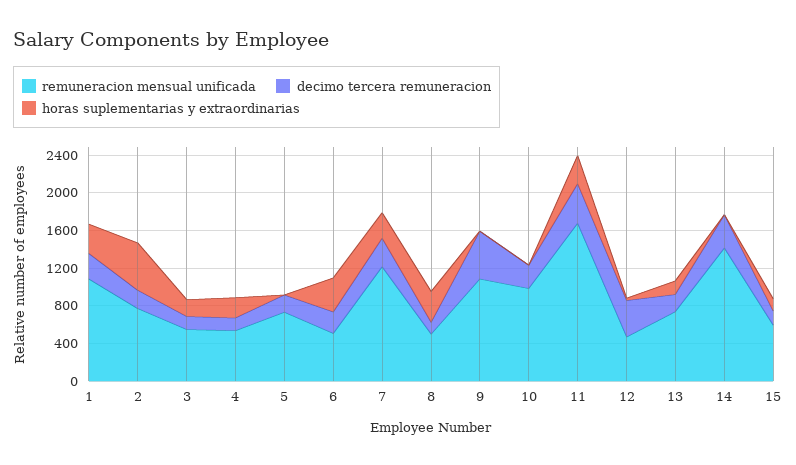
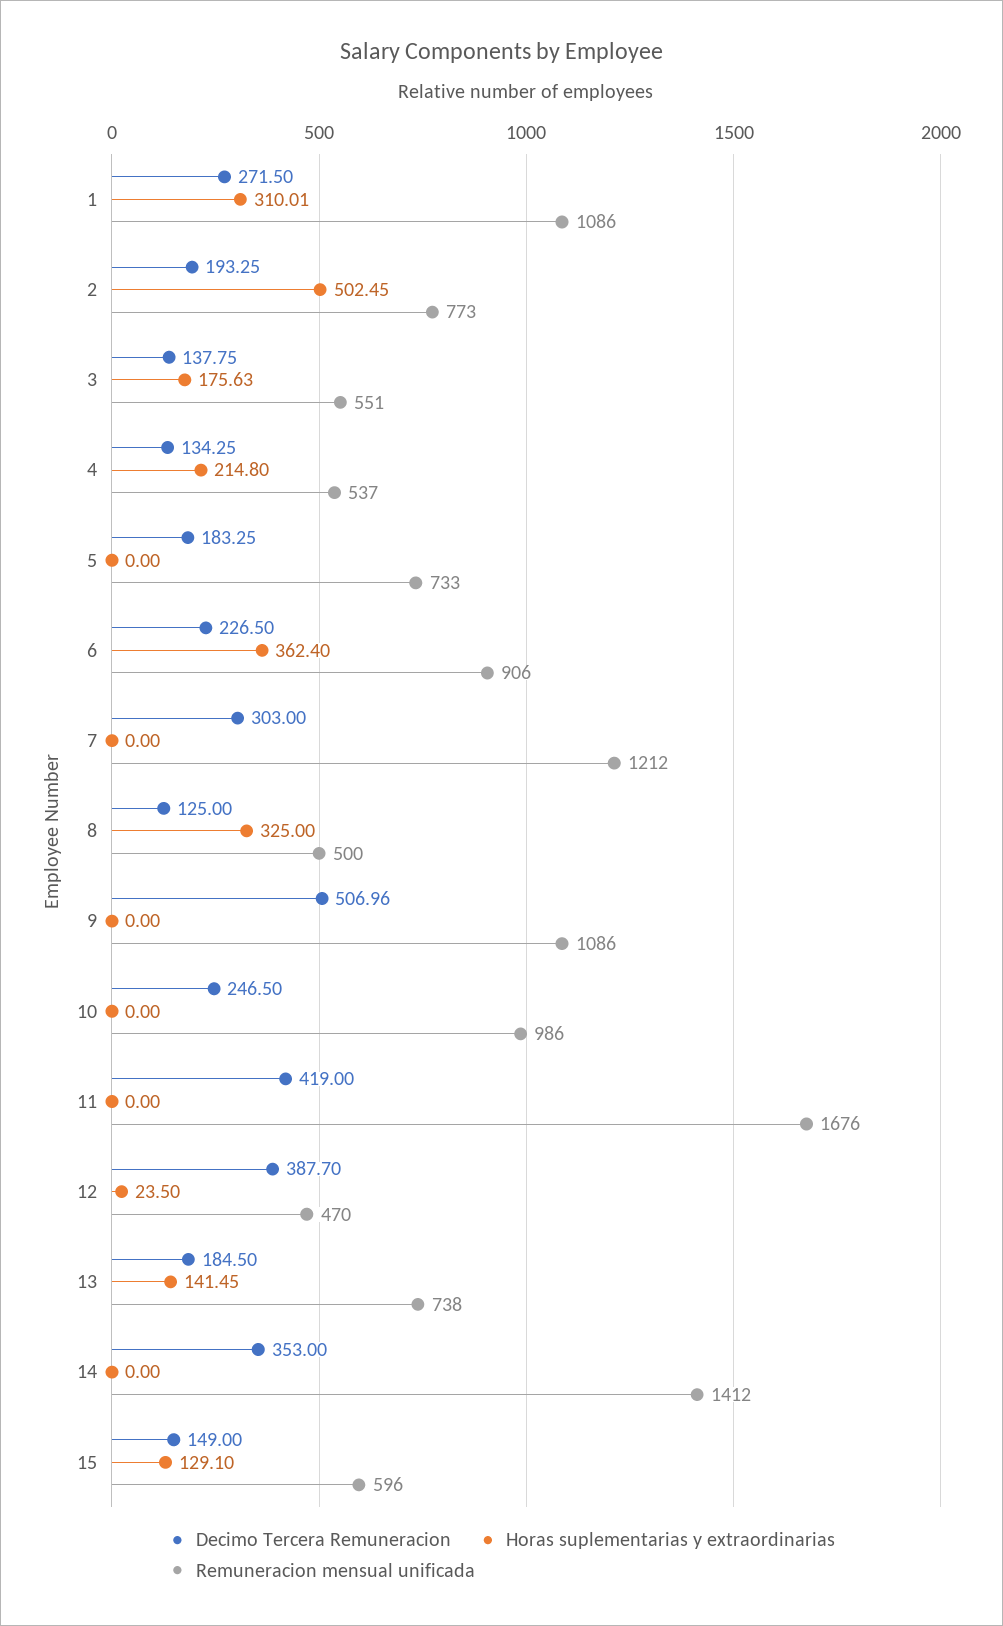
  {
    "remuneracion mensual unificada": {
      "1": 1086,
      "2": 773,
      "3": 551,
      "4": 537,
      "5": 733,
-     "6": 500,
+     "6": 906,
      "7": 1212,
      "8": 500,
      "9": 1086,
      "10": 986,
      "11": 1676,
      "12": 470,
      "13": 738,
      "14": 1412,
      "15": 596
    },
    "decimo tercera remuneracion": {
      "1": 271.5,
      "2": 193.25,
      "3": 137.75,
      "4": 134.25,
      "5": 183.25,
      "6": 226.5,
      "7": 303,
      "8": 125,
      "9": 506.96,
      "10": 246.5,
      "11": 419,
      "12": 387.7,
      "13": 184.5,
      "14": 353,
      "15": 149
    },
    "horas suplementarias y extraordinarias": {
      "1": 310.01,
      "2": 502.45,
      "3": 175.63,
      "4": 214.8,
      "5": 0,
      "6": 362.4,
-     "7": 300,
+     "7": 0,
      "8": 325,
      "9": 0,
      "10": 0,
-     "11": 300,
+     "11": 0,
      "12": 23.5,
      "13": 141.45,
      "14": 0,
      "15": 129.1
    }
  }

